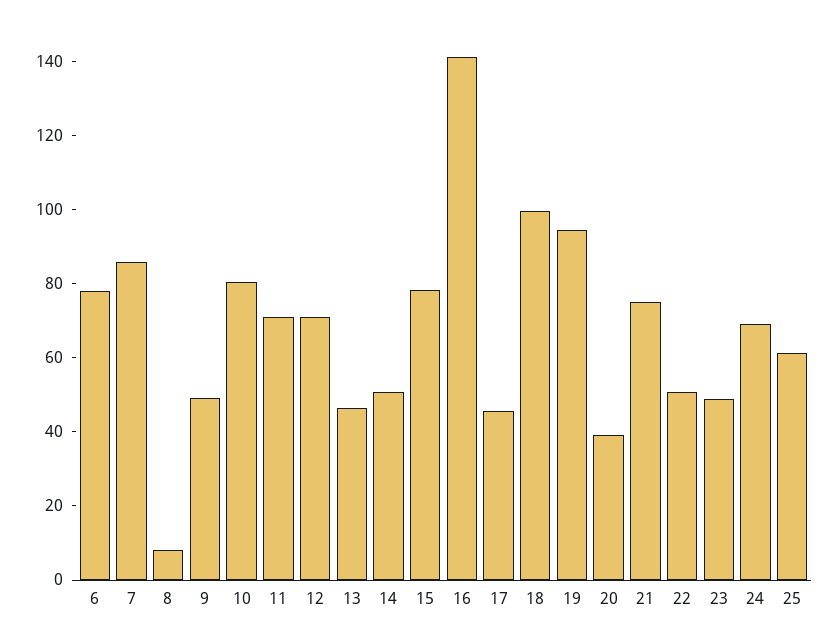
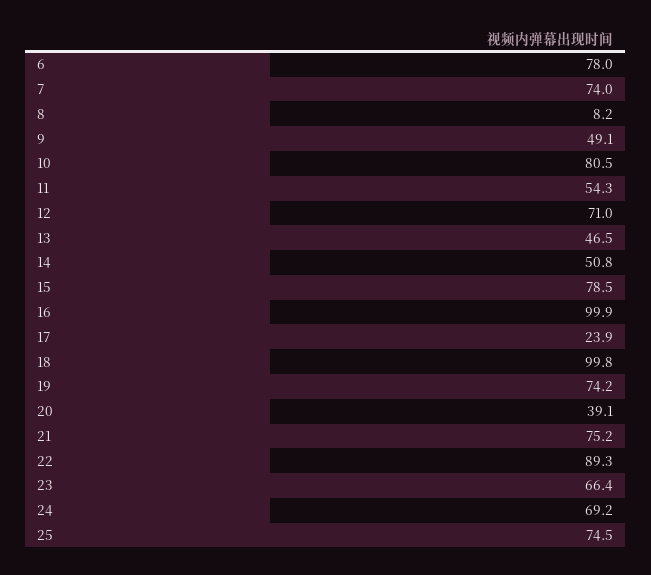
  {
    "6": 78,
-   "7": 85,
+   "7": 74,
    "8": 8.2,
    "9": 49.1,
    "10": 80.5,
-   "11": 70,
+   "11": 54.3,
    "12": 71,
    "13": 46.5,
    "14": 50.8,
    "15": 78.5,
-   "16": 140,
+   "16": 99.9,
-   "17": 45,
+   "17": 23.9,
    "18": 99.8,
-   "19": 95,
+   "19": 74.2,
    "20": 39.1,
    "21": 75.2,
-   "22": 50,
+   "22": 89.3,
-   "23": 50,
+   "23": 66.4,
    "24": 69.2,
-   "25": 60
+   "25": 74.5
  }

